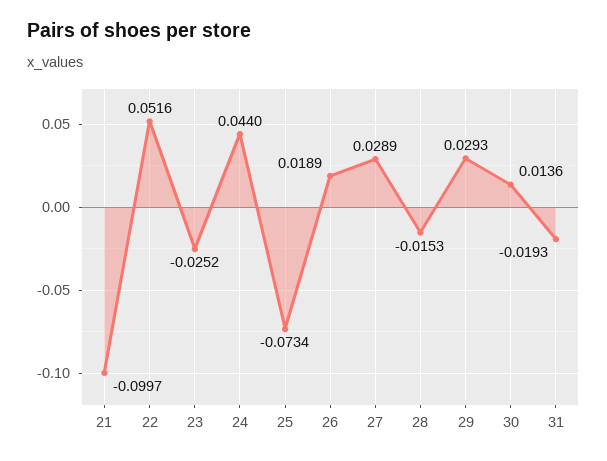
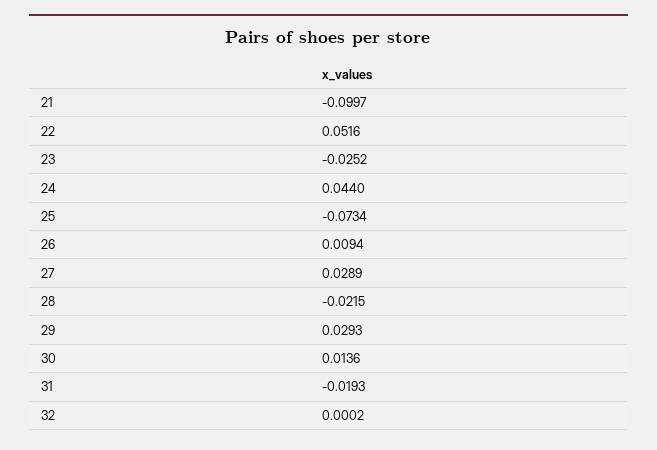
  {
    "21": -0.0997,
    "22": 0.0516,
    "23": -0.0252,
    "24": 0.044,
    "25": -0.0734,
-   "26": 0.0189,
+   "26": 0.0094,
    "27": 0.0289,
-   "28": -0.0153,
+   "28": -0.0215,
    "29": 0.0293,
    "30": 0.0136,
-   "31": -0.0193
+   "31": -0.0193,
+   "32": 0.0002
  }

